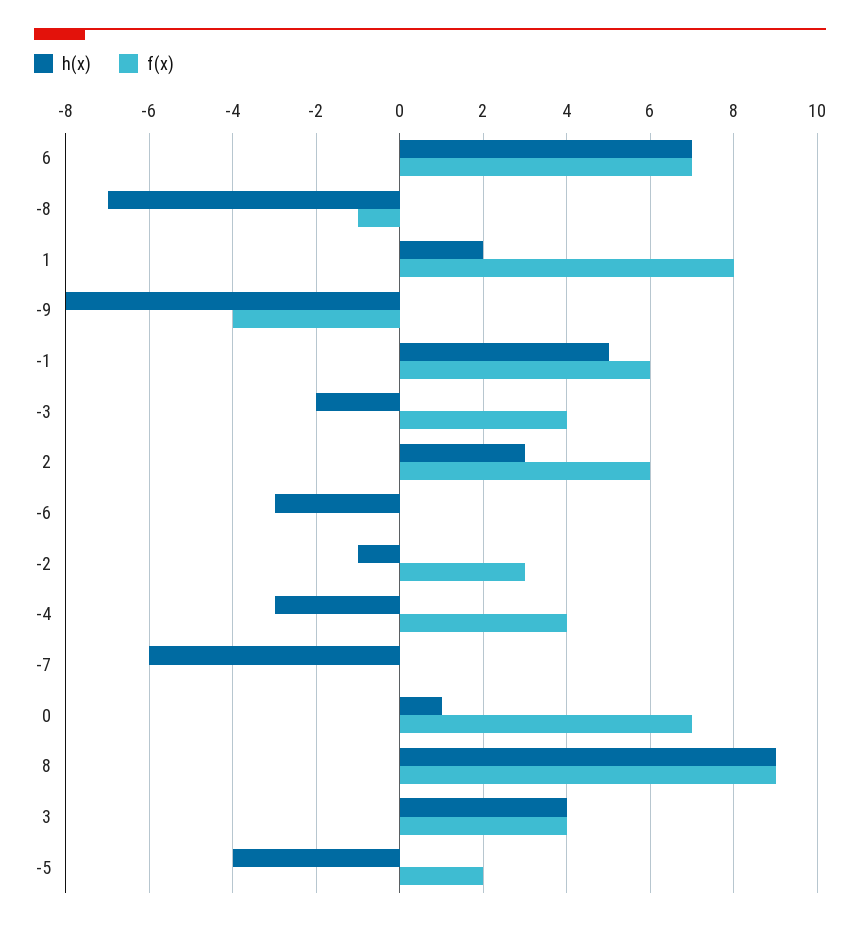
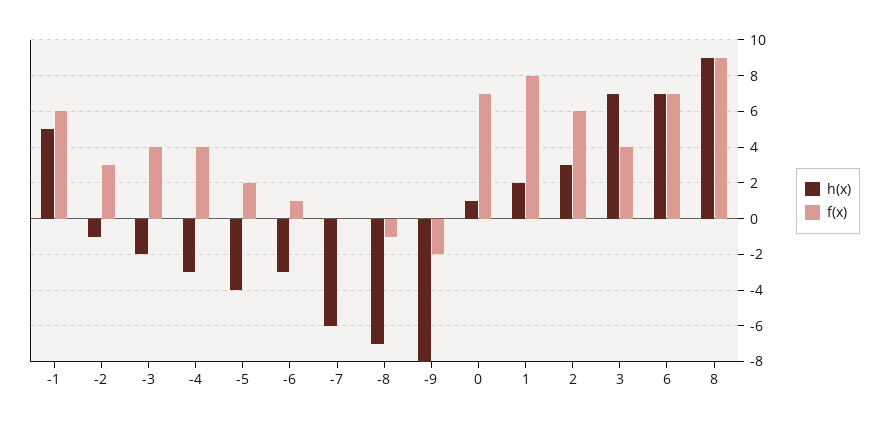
  {
    "h(x)": {
      "6": 7,
      "-8": -7,
      "1": 2,
      "-9": -8,
      "-1": 5,
      "-3": -2,
      "2": 3,
      "-6": -3,
      "-2": -1,
      "-4": -3,
      "-7": -6,
      "0": 1,
      "8": 9,
-     "3": 4,
+     "3": 7,
      "-5": -4
    },
    "f(x)": {
      "6": 7,
      "-8": -1,
      "1": 8,
-     "-9": -4,
+     "-9": -2,
      "-1": 6,
      "-3": 4,
      "2": 6,
-     "-6": 0,
+     "-6": 1,
      "-2": 3,
      "-4": 4,
      "-7": 0,
      "0": 7,
      "8": 9,
      "3": 4,
      "-5": 2
    }
  }

